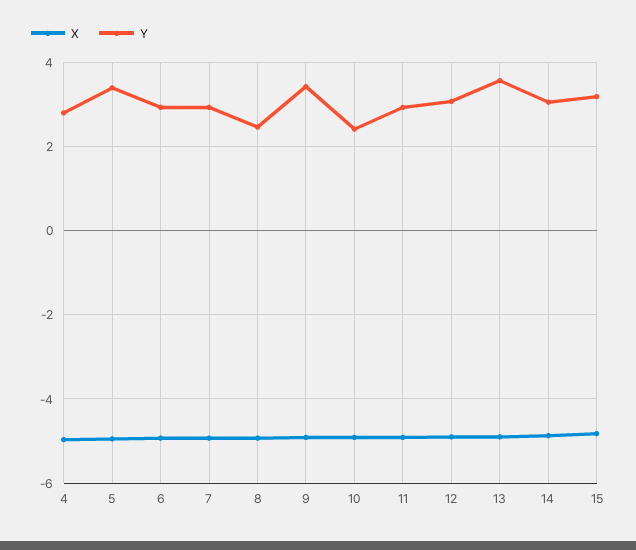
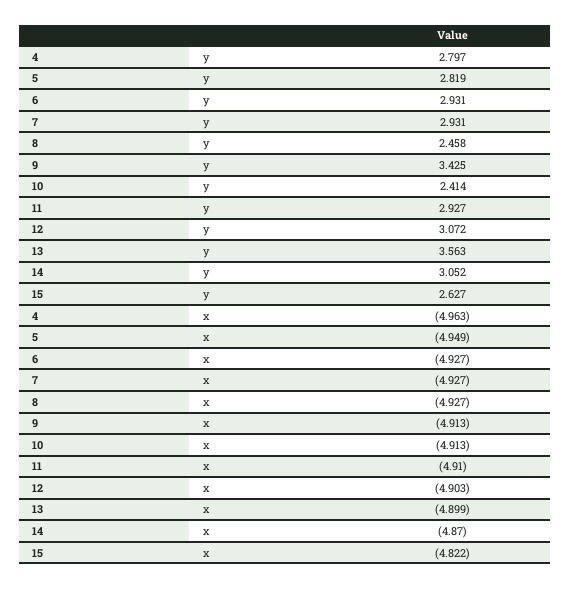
  {
    "X": {
      "4": -4.963,
      "5": -4.949,
      "6": -4.927,
      "7": -4.927,
      "8": -4.927,
      "9": -4.913,
      "10": -4.913,
      "11": -4.91,
      "12": -4.903,
      "13": -4.899,
      "14": -4.87,
      "15": -4.822
    },
    "Y": {
      "4": 2.797,
-     "5": 3.4,
+     "5": 2.819,
      "6": 2.931,
      "7": 2.931,
      "8": 2.458,
      "9": 3.425,
      "10": 2.414,
      "11": 2.927,
      "12": 3.072,
      "13": 3.563,
      "14": 3.052,
-     "15": 3.2
+     "15": 2.627
    }
  }

